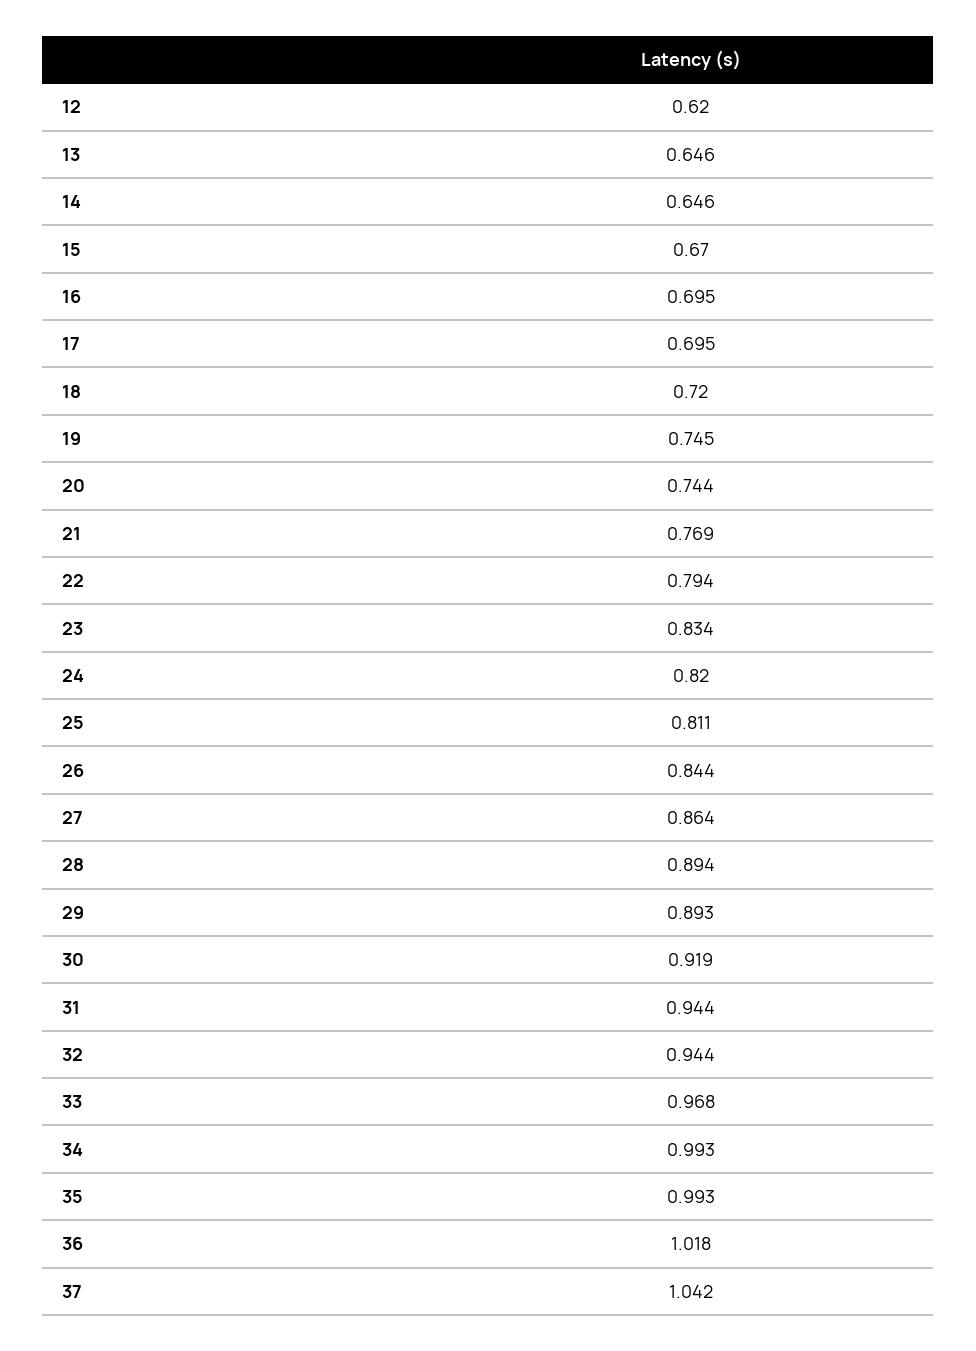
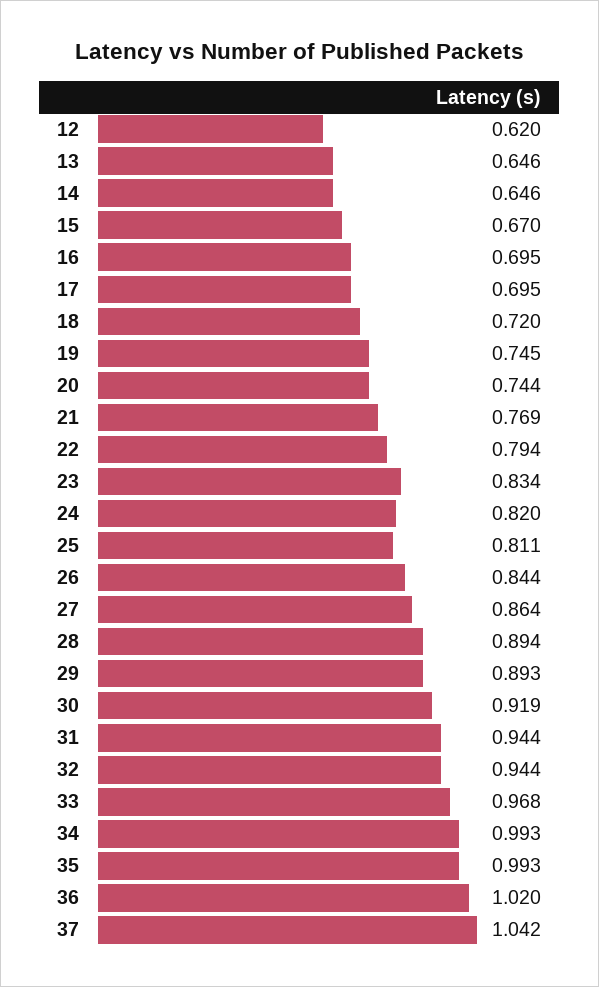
  {
    "12": 0.62,
    "13": 0.646,
    "14": 0.646,
    "15": 0.67,
    "16": 0.695,
    "17": 0.695,
    "18": 0.72,
    "19": 0.745,
    "20": 0.744,
    "21": 0.769,
    "22": 0.794,
    "23": 0.834,
    "24": 0.82,
    "25": 0.811,
    "26": 0.844,
    "27": 0.864,
    "28": 0.894,
    "29": 0.893,
    "30": 0.919,
    "31": 0.944,
    "32": 0.944,
    "33": 0.968,
    "34": 0.993,
    "35": 0.993,
-   "36": 1.018,
+   "36": 1.02,
    "37": 1.042
  }

